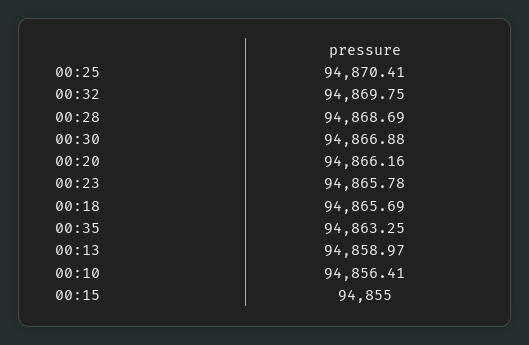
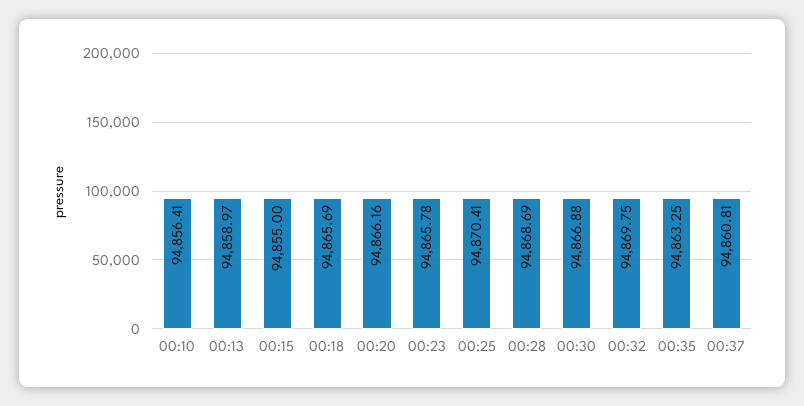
  {
    "00:25": 94870.41,
    "00:32": 94869.75,
    "00:28": 94868.69,
    "00:30": 94866.88,
    "00:20": 94866.16,
    "00:23": 94865.78,
    "00:18": 94865.69,
    "00:35": 94863.25,
    "00:13": 94858.97,
    "00:10": 94856.41,
-   "00:15": 94855
+   "00:15": 94855,
+   "00:37": 94860.81
  }

